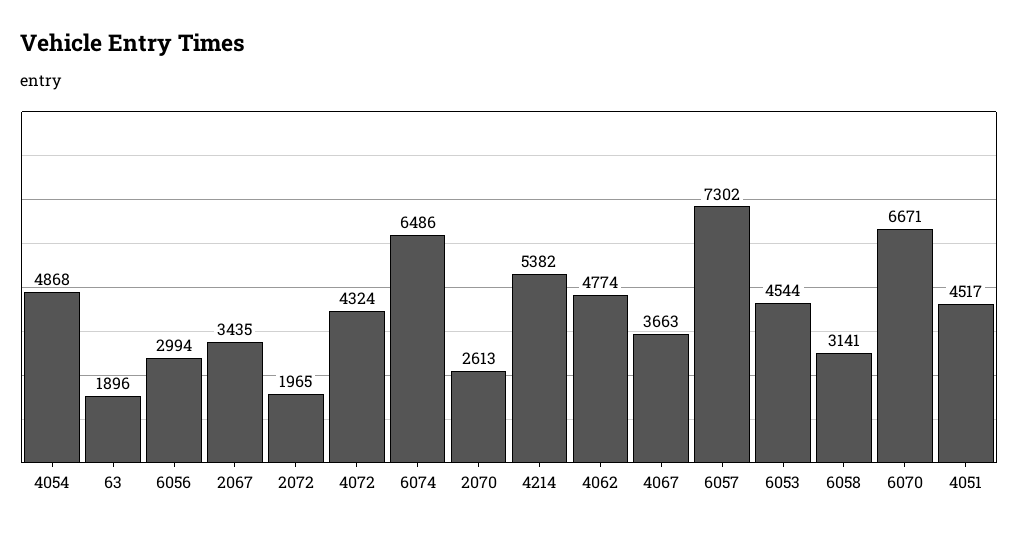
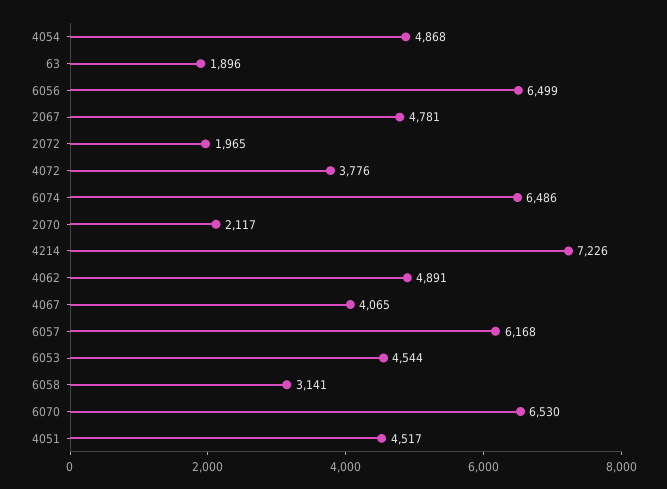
  {
    "4054": 4868,
    "63": 1896,
-   "6056": 2994,
+   "6056": 6499,
-   "2067": 3435,
+   "2067": 4781,
    "2072": 1965,
-   "4072": 4324,
+   "4072": 3776,
    "6074": 6486,
-   "2070": 2613,
+   "2070": 2117,
-   "4214": 5382,
+   "4214": 7226,
-   "4062": 4774,
+   "4062": 4891,
-   "4067": 3663,
+   "4067": 4065,
-   "6057": 7302,
+   "6057": 6168,
    "6053": 4544,
    "6058": 3141,
-   "6070": 6671,
+   "6070": 6530,
    "4051": 4517
  }

